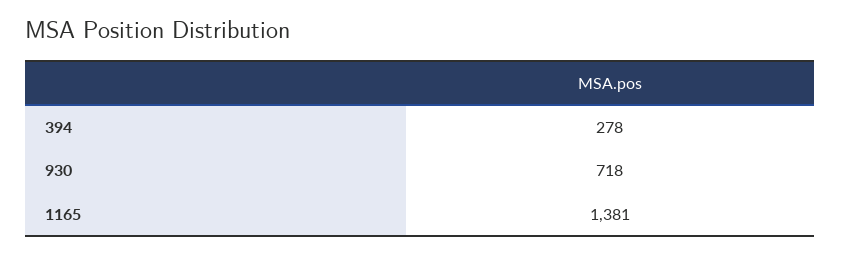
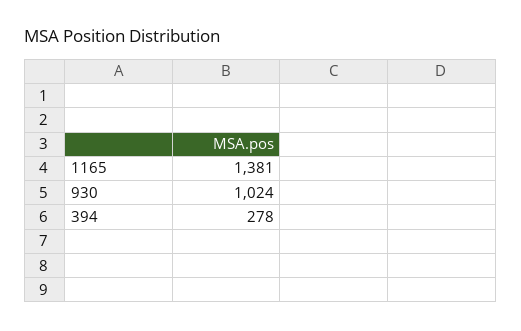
  {
    "394": 278,
-   "930": 718,
+   "930": 1024,
    "1165": 1381
  }

